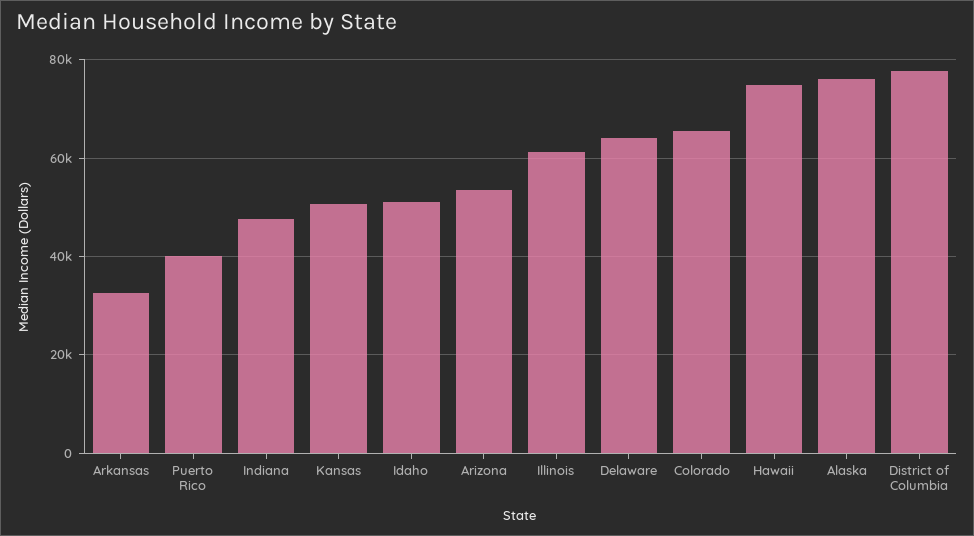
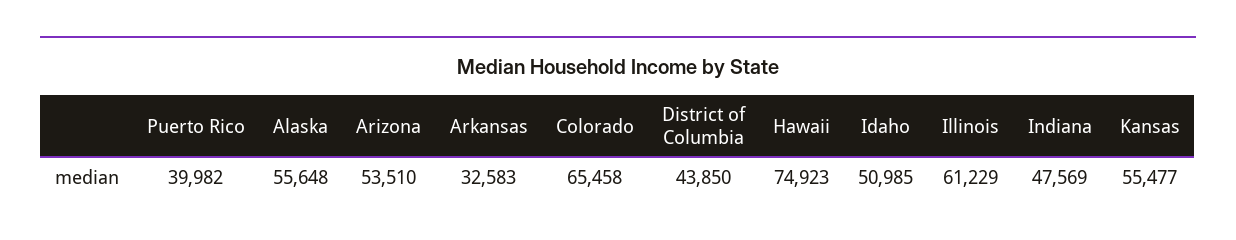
  {
    "Arkansas": 32583,
    "Puerto Rico": 39982,
    "Indiana": 47569,
-   "Kansas": 50000,
+   "Kansas": 55477,
    "Idaho": 50985,
    "Arizona": 53510,
    "Illinois": 61229,
-   "Delaware": 64000,
    "Colorado": 65458,
    "Hawaii": 74923,
-   "Alaska": 76000,
+   "Alaska": 55648,
-   "District of Columbia": 78000
+   "District of Columbia": 43850
  }

